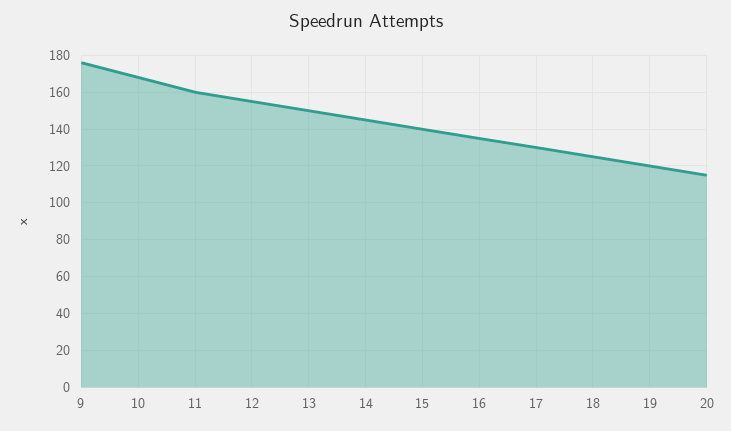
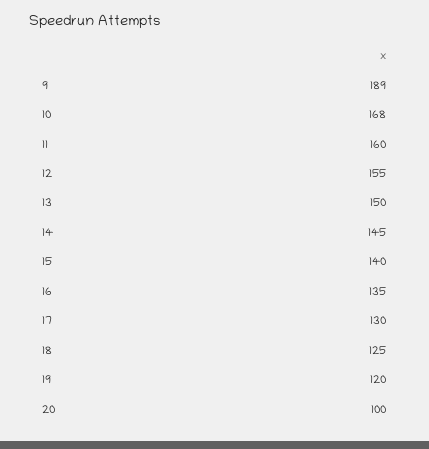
  {
-   "9": 175,
+   "9": 189,
    "10": 168,
    "11": 160,
    "12": 155,
    "13": 150,
    "14": 145,
    "15": 140,
    "16": 135,
    "17": 130,
    "18": 125,
    "19": 120,
-   "20": 115
+   "20": 100
  }

